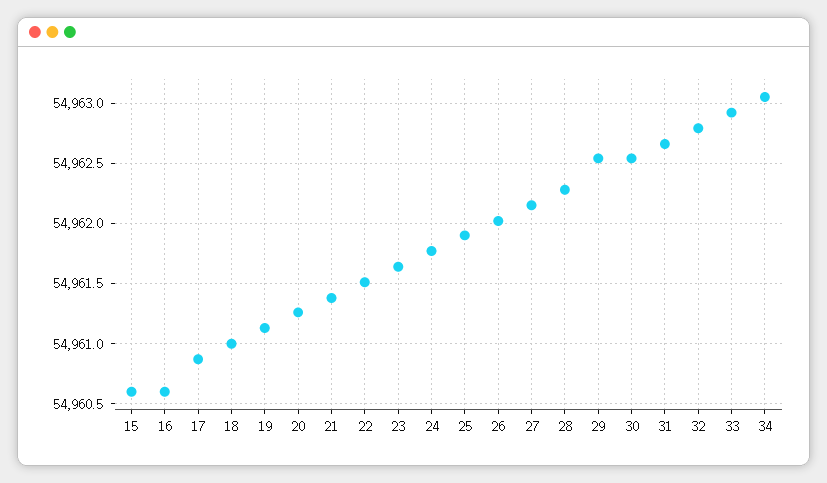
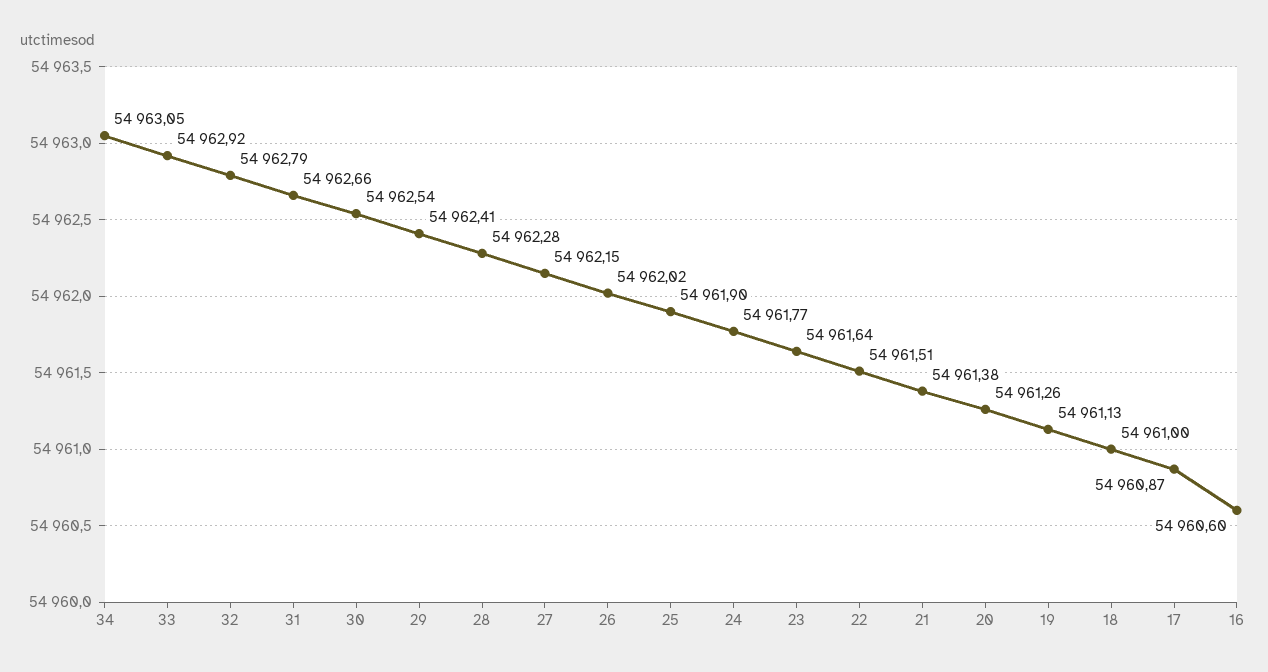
  {
-   "15": 54960.6,
    "16": 54960.6,
    "17": 54960.87,
    "18": 54961,
    "19": 54961.13,
    "20": 54961.26,
    "21": 54961.38,
    "22": 54961.51,
    "23": 54961.64,
    "24": 54961.77,
    "25": 54961.9,
    "26": 54962.02,
    "27": 54962.15,
    "28": 54962.28,
-   "29": 54962.55,
+   "29": 54962.41,
    "30": 54962.54,
    "31": 54962.66,
    "32": 54962.79,
    "33": 54962.92,
    "34": 54963.05
  }

